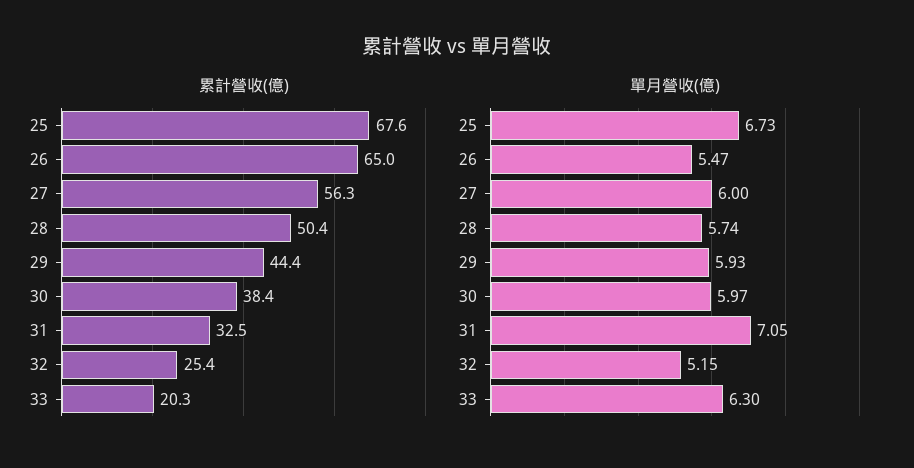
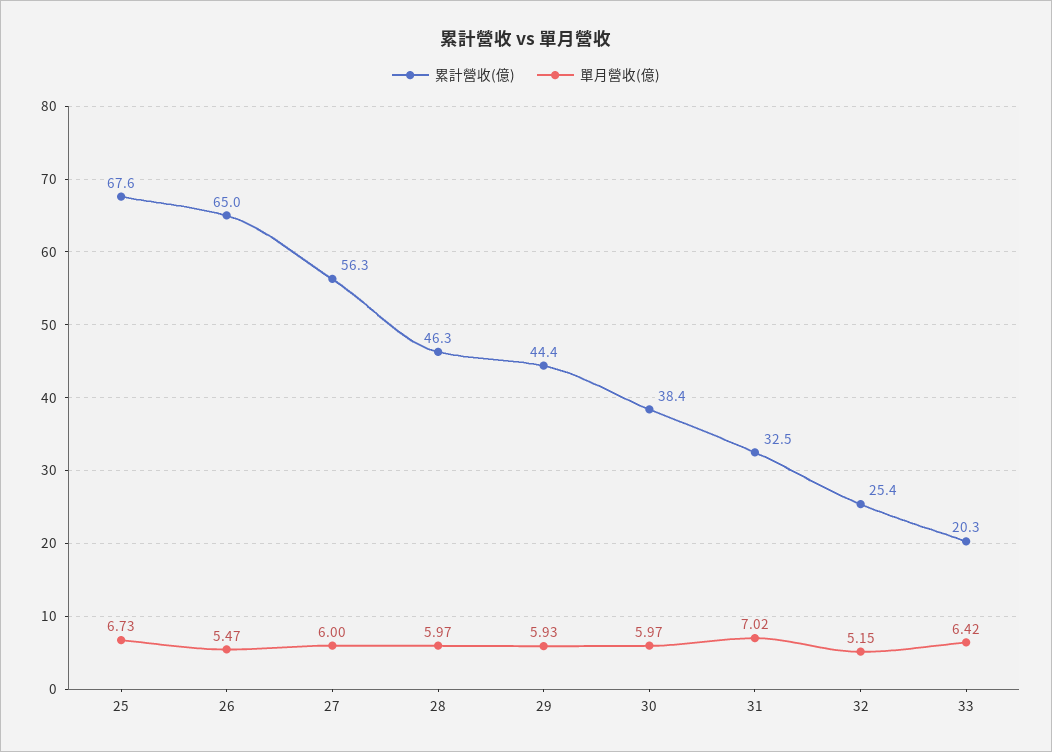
  {
    "累計營收(億)": {
      "25": 67.6,
      "26": 65,
      "27": 56.3,
-     "28": 50.4,
+     "28": 46.3,
      "29": 44.4,
      "30": 38.4,
      "31": 32.5,
      "32": 25.4,
      "33": 20.3
    },
    "單月營收(億)": {
      "25": 6.73,
      "26": 5.47,
      "27": 6,
-     "28": 5.74,
+     "28": 5.97,
      "29": 5.93,
      "30": 5.97,
-     "31": 7.05,
+     "31": 7.02,
      "32": 5.15,
-     "33": 6.3
+     "33": 6.42
    }
  }

